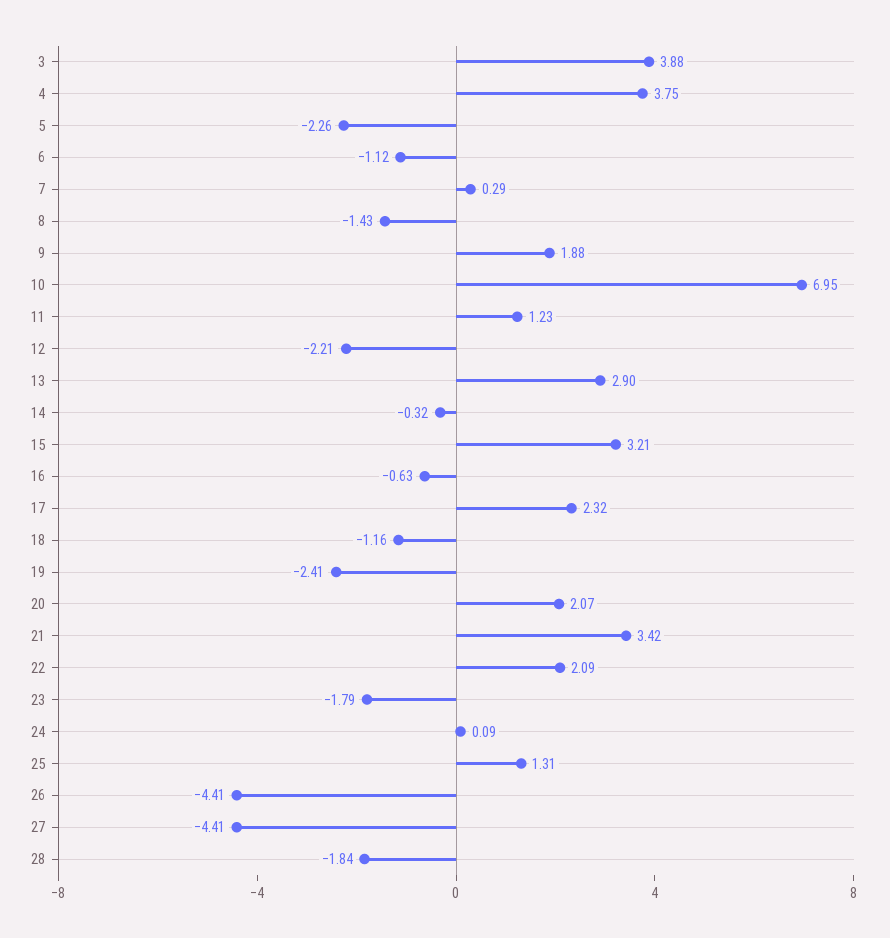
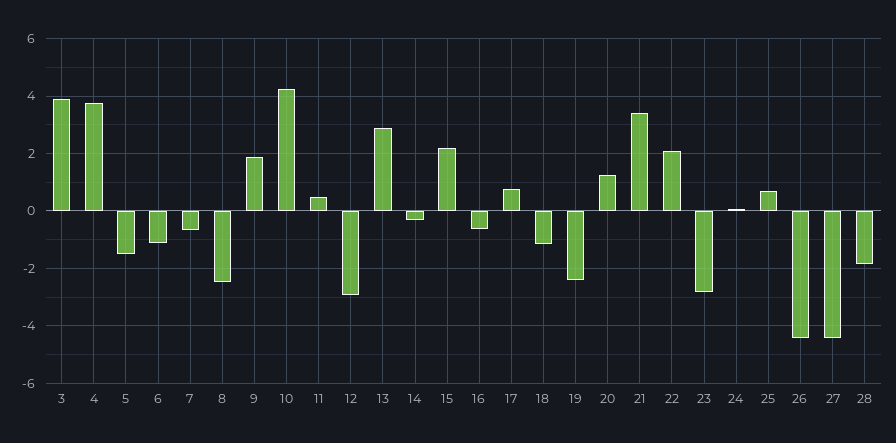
  {
    "3": 3.88,
    "4": 3.75,
-   "5": -2.26,
+   "5": -1.5,
    "6": -1.12,
-   "7": 0.29,
+   "7": -0.75,
-   "8": -1.43,
+   "8": -2.5,
    "9": 1.88,
-   "10": 6.95,
+   "10": 4.25,
-   "11": 1.23,
+   "11": 0.5,
-   "12": -2.21,
+   "12": -3,
    "13": 2.9,
    "14": -0.32,
-   "15": 3.21,
+   "15": 2.25,
    "16": -0.63,
-   "17": 2.32,
+   "17": 0.75,
    "18": -1.16,
    "19": -2.41,
-   "20": 2.07,
+   "20": 1.25,
    "21": 3.42,
    "22": 2.09,
-   "23": -1.79,
+   "23": -2.75,
    "24": 0.09,
-   "25": 1.31,
+   "25": 0.75,
    "26": -4.41,
    "27": -4.41,
    "28": -1.84
  }

